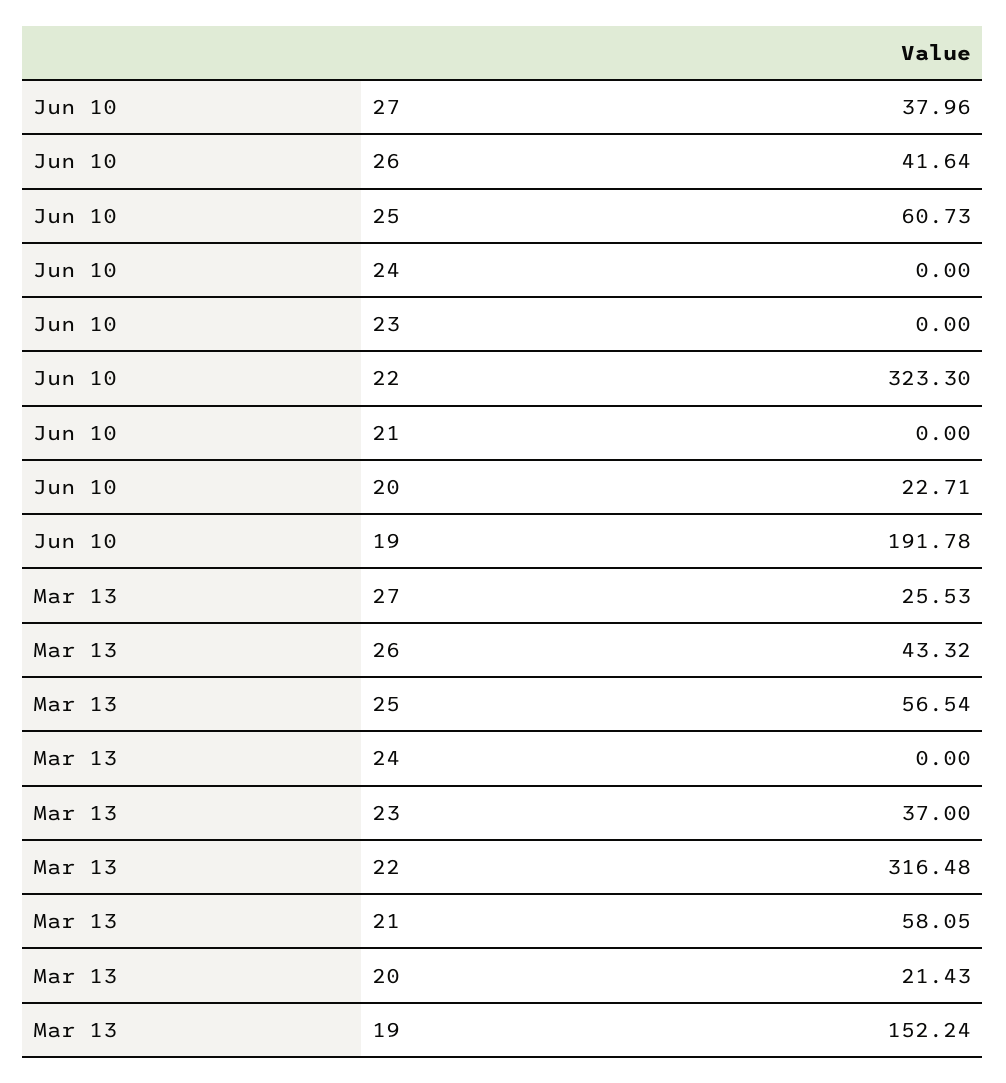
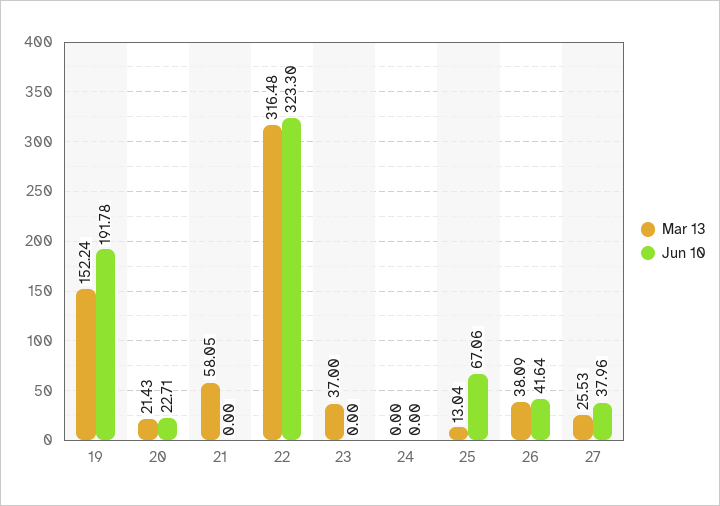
  {
    "Jun 10": {
      "27": 37.96,
      "26": 41.64,
-     "25": 60.73,
+     "25": 67.06,
      "24": 0,
      "23": 0,
      "22": 323.3,
      "21": 0,
      "20": 22.71,
      "19": 191.78
    },
    "Mar 13": {
      "27": 25.53,
-     "26": 43.32,
+     "26": 38.09,
-     "25": 56.54,
+     "25": 13.04,
      "24": 0,
      "23": 37,
      "22": 316.48,
      "21": 58.05,
      "20": 21.43,
      "19": 152.24
    }
  }

